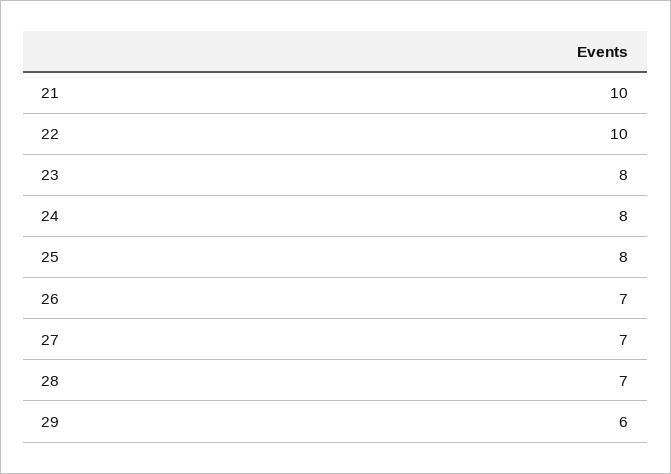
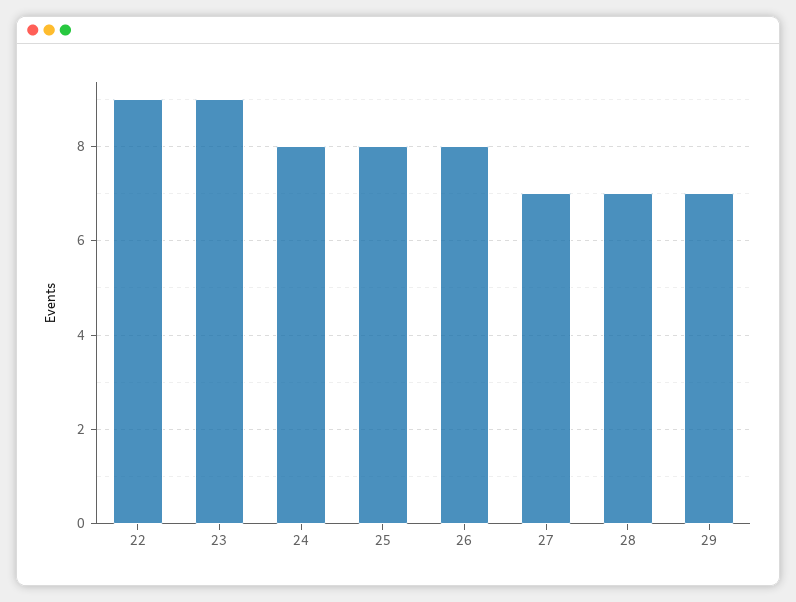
  {
-   "21": 10,
-   "22": 10,
+   "22": 9,
-   "23": 8,
+   "23": 9,
    "24": 8,
    "25": 8,
-   "26": 7,
+   "26": 8,
    "27": 7,
    "28": 7,
-   "29": 6
+   "29": 7
  }

